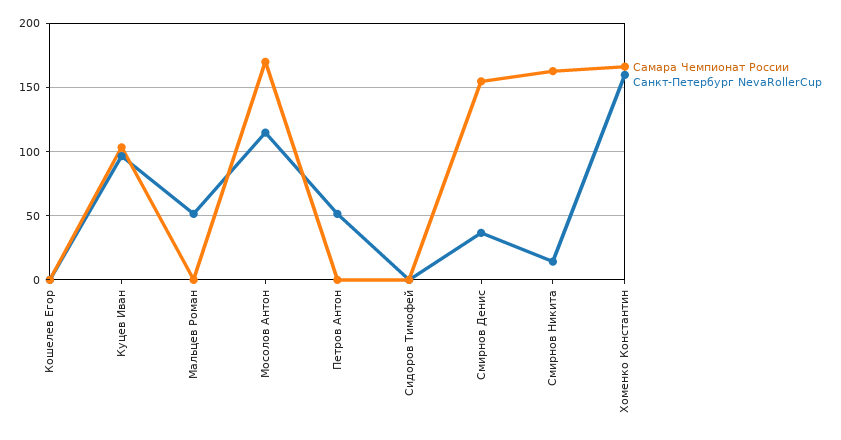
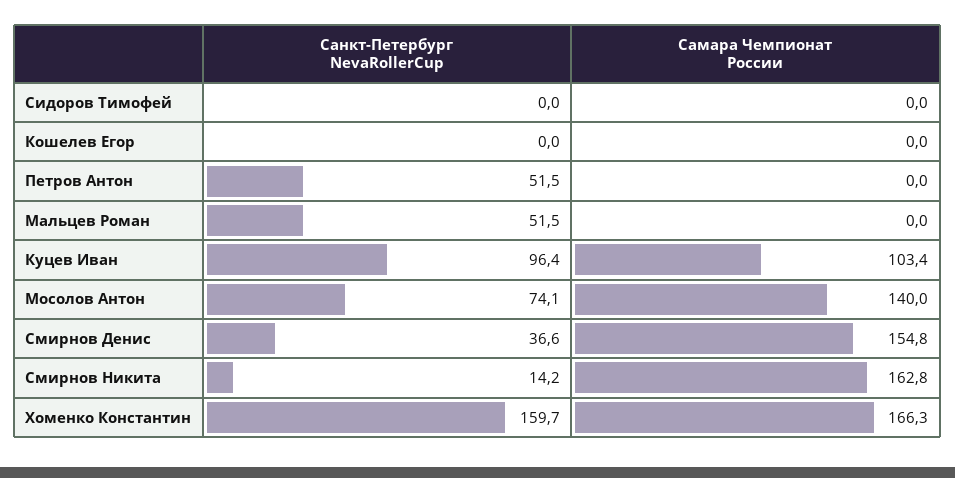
  {
    "Самара Чемпионат России": {
      "Кошелев Егор": 0,
      "Куцев Иван": 103.4,
      "Мальцев Роман": 0,
-     "Мосолов Антон": 170,
+     "Мосолов Антон": 140,
      "Петров Антон": 0,
      "Сидоров Тимофей": 0,
      "Смирнов Денис": 154.8,
      "Смирнов Никита": 162.8,
      "Хоменко Константин": 166.3
    },
    "Санкт-Петербург NevaRollerCup": {
      "Кошелев Егор": 0,
      "Куцев Иван": 96.4,
      "Мальцев Роман": 51.5,
-     "Мосолов Антон": 115,
+     "Мосолов Антон": 74.1,
      "Петров Антон": 51.5,
      "Сидоров Тимофей": 0,
      "Смирнов Денис": 36.6,
      "Смирнов Никита": 14.2,
      "Хоменко Константин": 159.7
    }
  }

